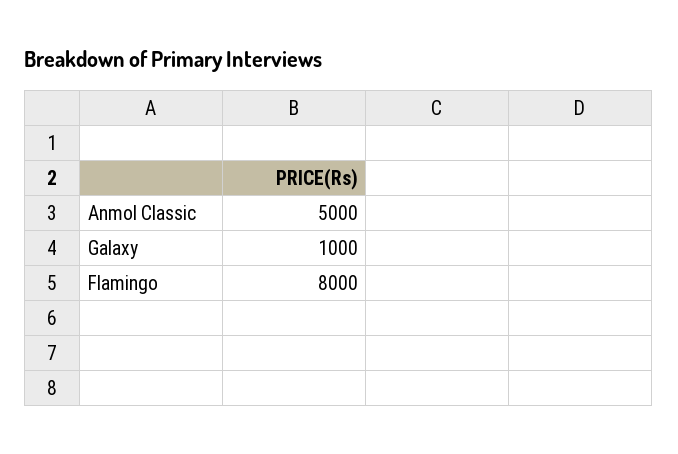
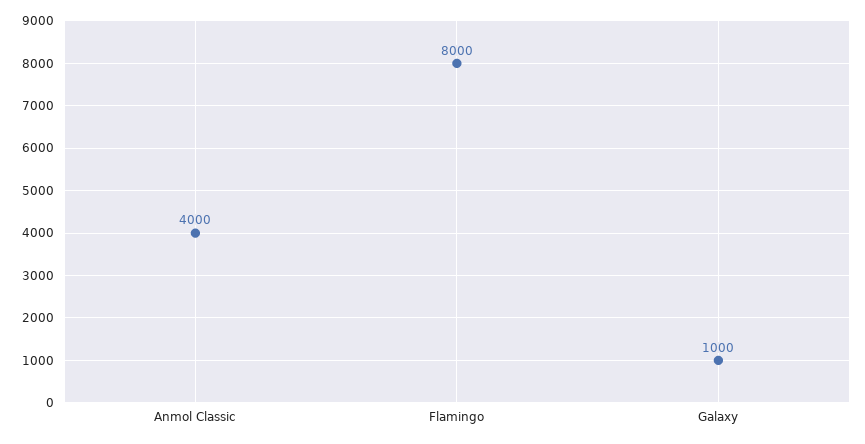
  {
-   "Anmol Classic": 5000,
+   "Anmol Classic": 4000,
    "Galaxy": 1000,
    "Flamingo": 8000
  }

